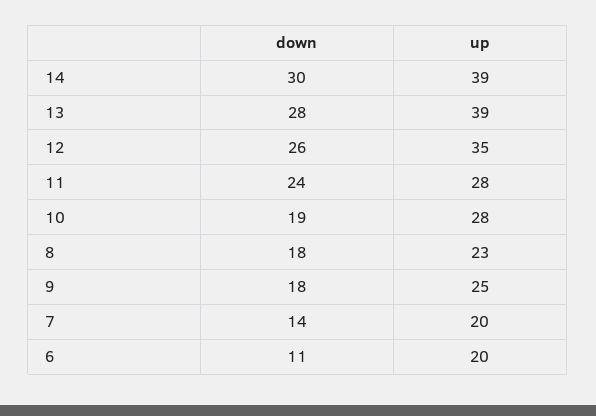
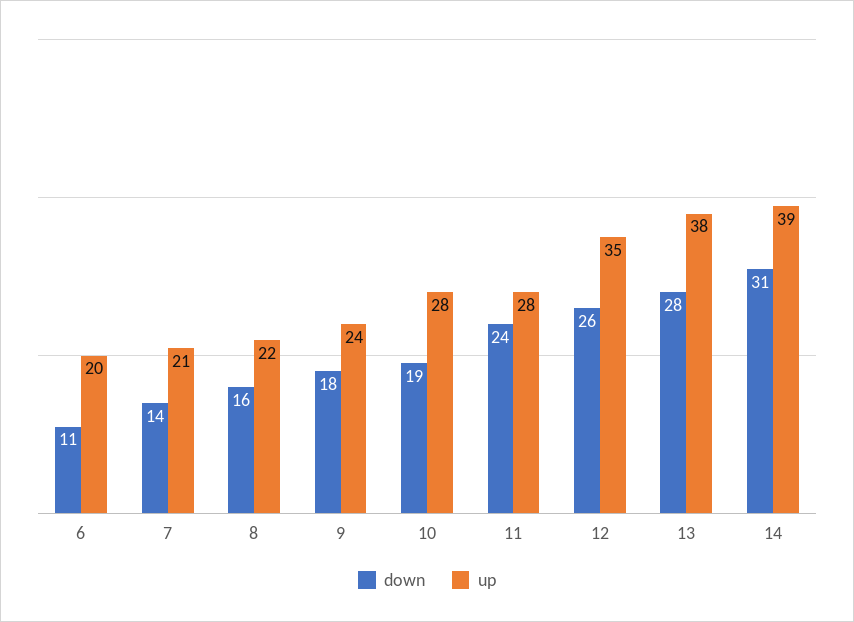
  {
    "down": {
-     "14": 30,
+     "14": 31,
      "13": 28,
      "12": 26,
      "11": 24,
      "10": 19,
-     "8": 18,
+     "8": 16,
      "9": 18,
      "7": 14,
      "6": 11
    },
    "up": {
      "14": 39,
-     "13": 39,
+     "13": 38,
      "12": 35,
      "11": 28,
      "10": 28,
-     "8": 23,
+     "8": 22,
-     "9": 25,
+     "9": 24,
-     "7": 20,
+     "7": 21,
      "6": 20
    }
  }

